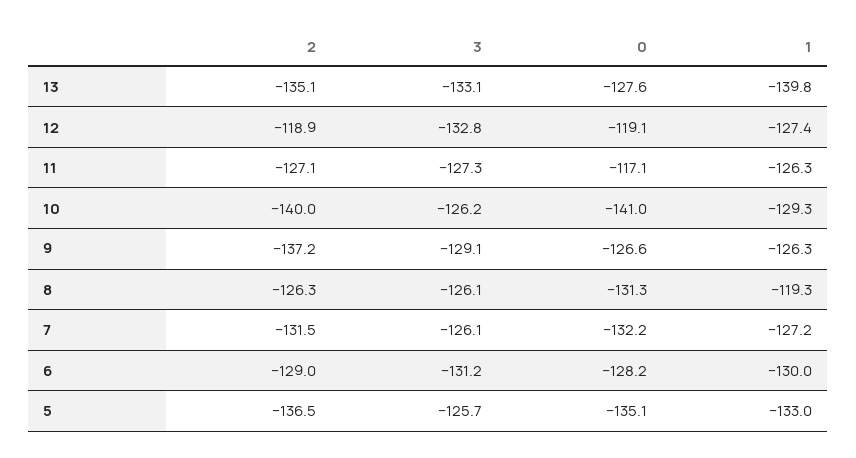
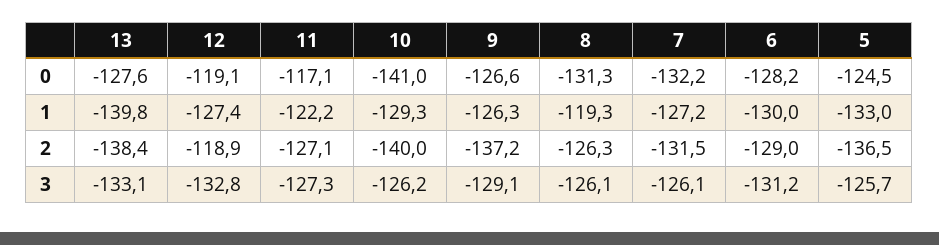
  {
    "2": {
-     "13": -135.1,
+     "13": -138.4,
      "12": -118.9,
      "11": -127.1,
      "10": -140,
      "9": -137.2,
      "8": -126.3,
      "7": -131.5,
      "6": -129,
      "5": -136.5
    },
    "3": {
      "13": -133.1,
      "12": -132.8,
      "11": -127.3,
      "10": -126.2,
      "9": -129.1,
      "8": -126.1,
      "7": -126.1,
      "6": -131.2,
      "5": -125.7
    },
    "0": {
      "13": -127.6,
      "12": -119.1,
      "11": -117.1,
      "10": -141,
      "9": -126.6,
      "8": -131.3,
      "7": -132.2,
      "6": -128.2,
-     "5": -135.1
+     "5": -124.5
    },
    "1": {
      "13": -139.8,
      "12": -127.4,
-     "11": -126.3,
+     "11": -122.2,
      "10": -129.3,
      "9": -126.3,
      "8": -119.3,
      "7": -127.2,
      "6": -130,
      "5": -133
    }
  }

